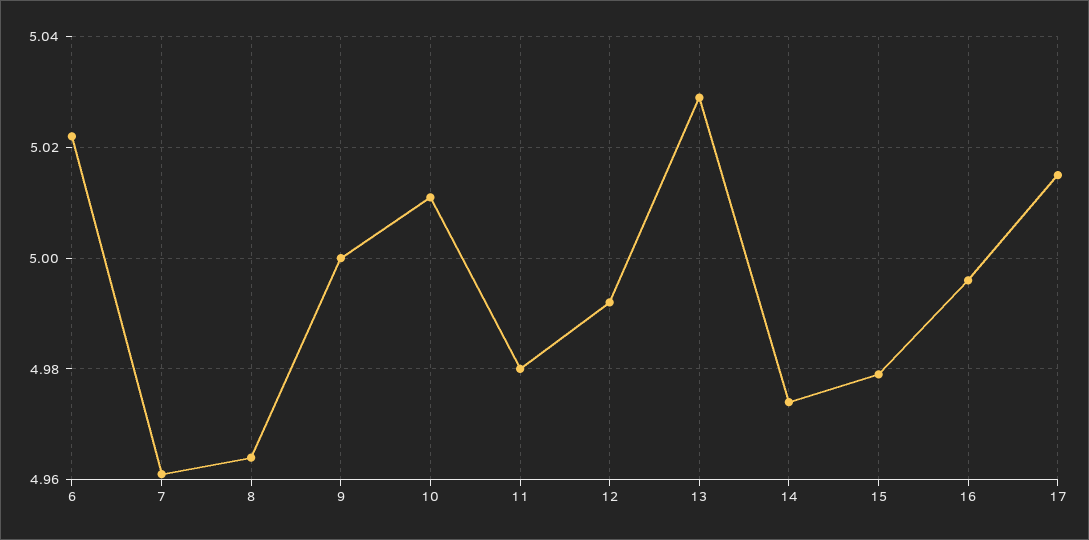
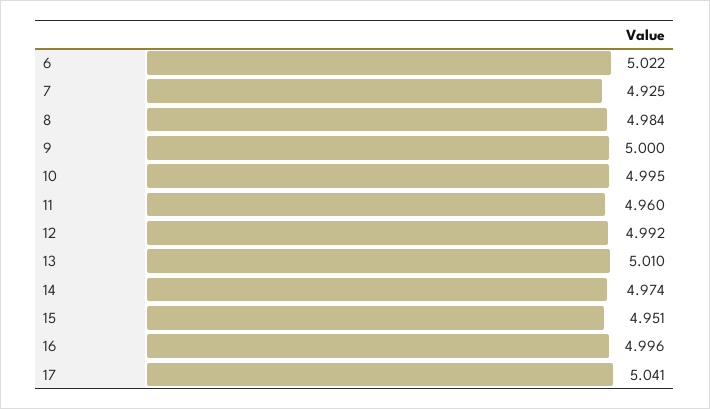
  {
    "6": 5.022,
-   "7": 4.96,
+   "7": 4.925,
-   "8": 4.965,
+   "8": 4.984,
    "9": 5,
-   "10": 5.01,
+   "10": 4.995,
-   "11": 4.98,
+   "11": 4.96,
    "12": 4.992,
-   "13": 5.03,
+   "13": 5.01,
    "14": 4.974,
-   "15": 4.98,
+   "15": 4.951,
    "16": 4.996,
-   "17": 5.015
+   "17": 5.041
  }

